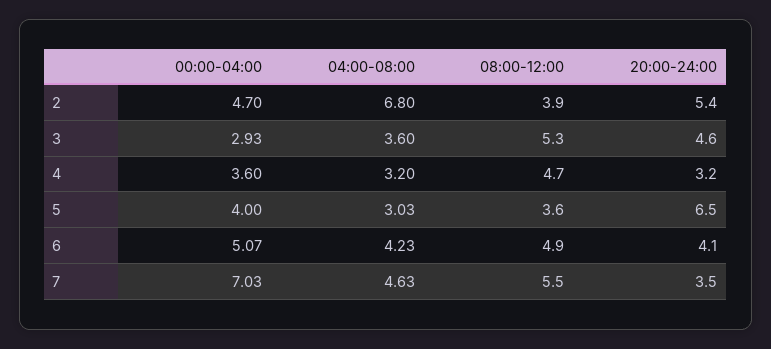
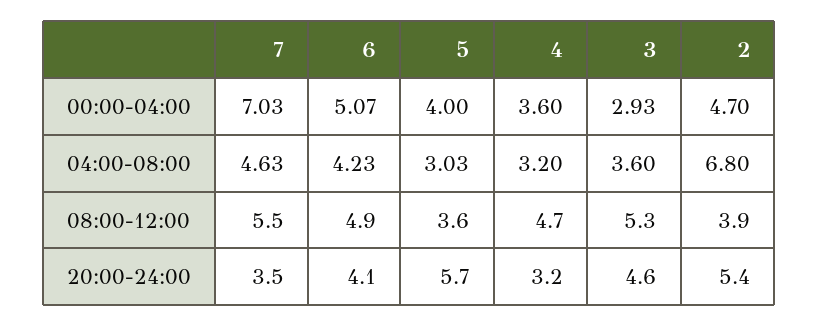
  {
    "00:00-04:00": {
      "2": 4.7,
      "3": 2.93,
      "4": 3.6,
      "5": 4,
      "6": 5.07,
      "7": 7.03
    },
    "04:00-08:00": {
      "2": 6.8,
      "3": 3.6,
      "4": 3.2,
      "5": 3.03,
      "6": 4.23,
      "7": 4.63
    },
    "08:00-12:00": {
      "2": 3.9,
      "3": 5.3,
      "4": 4.7,
      "5": 3.6,
      "6": 4.9,
      "7": 5.5
    },
    "20:00-24:00": {
      "2": 5.4,
      "3": 4.6,
      "4": 3.2,
-     "5": 6.5,
+     "5": 5.7,
      "6": 4.1,
      "7": 3.5
    }
  }

